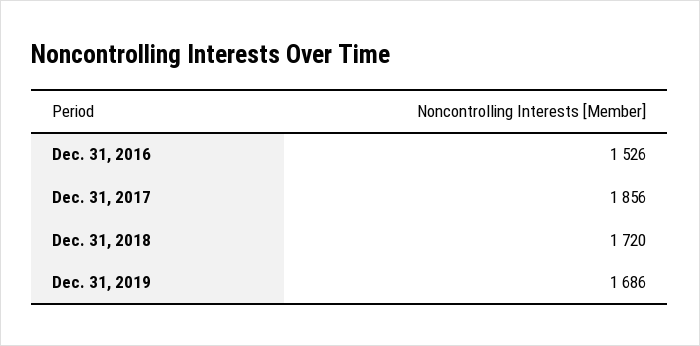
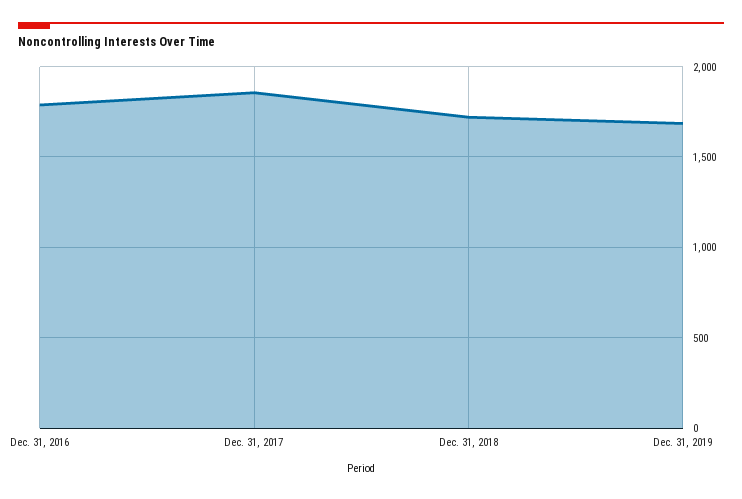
  {
-   "Dec. 31, 2016": 1526,
+   "Dec. 31, 2016": 1800,
    "Dec. 31, 2017": 1856,
    "Dec. 31, 2018": 1720,
    "Dec. 31, 2019": 1686
  }

